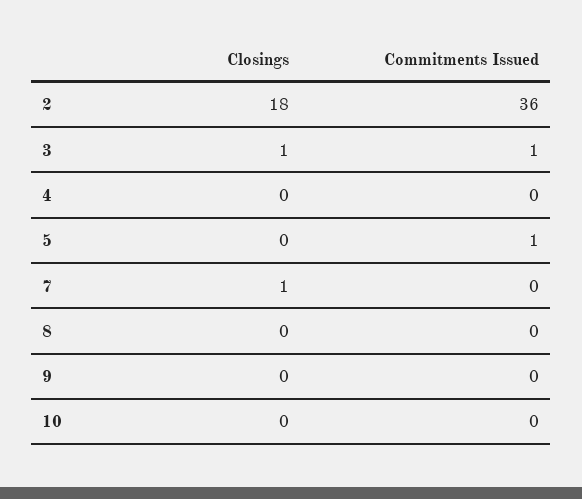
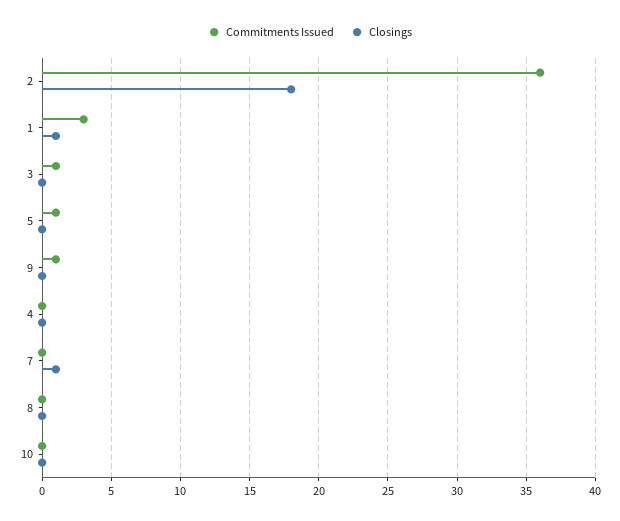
  {
    "Closings": {
      "2": 18,
-     "3": 1,
+     "3": 0,
      "4": 0,
      "5": 0,
      "7": 1,
      "8": 0,
      "9": 0,
-     "10": 0
+     "10": 0,
+     "1": 1
    },
    "Commitments Issued": {
      "2": 36,
      "3": 1,
      "4": 0,
      "5": 1,
      "7": 0,
      "8": 0,
-     "9": 0,
+     "9": 1,
-     "10": 0
+     "10": 0,
+     "1": 3
    }
  }

